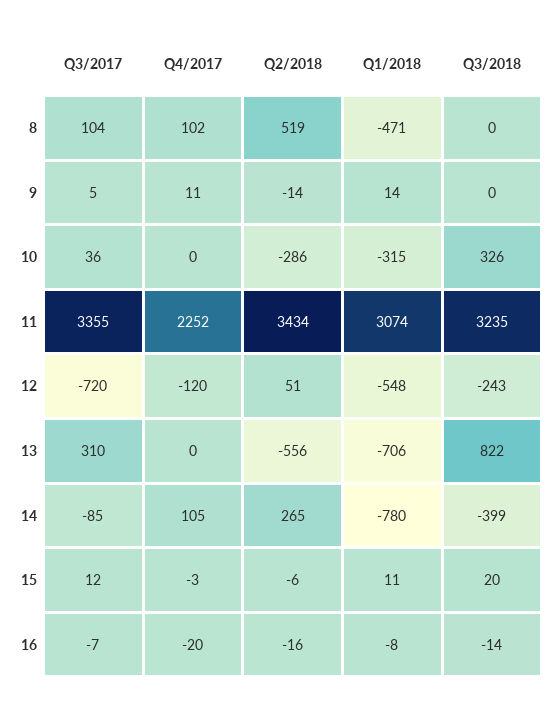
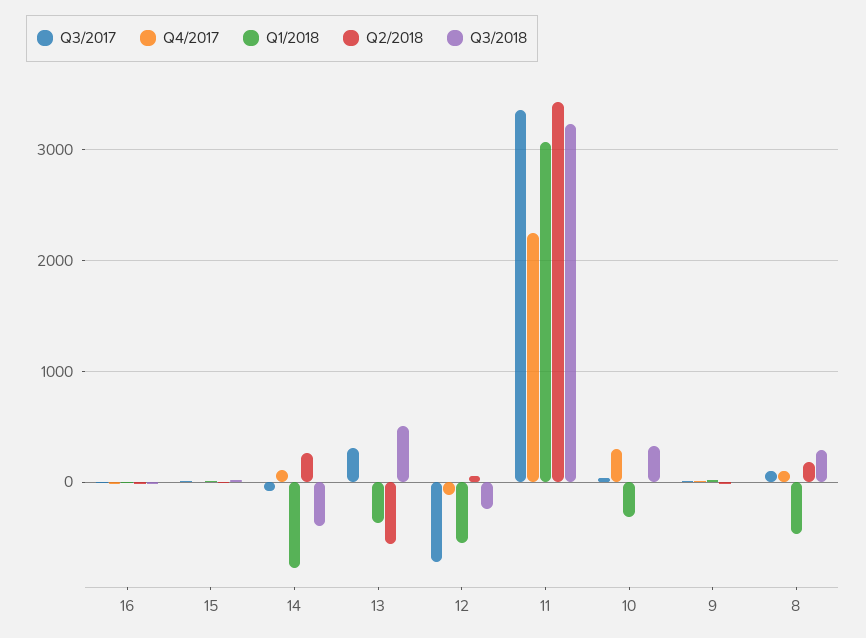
  {
    "Q3/2017": {
      "8": 104,
      "9": 5,
      "10": 36,
      "11": 3355,
      "12": -720,
      "13": 310,
      "14": -85,
      "15": 12,
      "16": -7
    },
    "Q4/2017": {
      "8": 102,
      "9": 11,
-     "10": 0,
+     "10": 300,
      "11": 2252,
      "12": -120,
      "13": 0,
      "14": 105,
      "15": -3,
      "16": -20
    },
    "Q2/2018": {
-     "8": 519,
+     "8": 200,
      "9": -14,
-     "10": -286,
+     "10": 0,
      "11": 3434,
      "12": 51,
      "13": -556,
      "14": 265,
      "15": -6,
      "16": -16
    },
    "Q1/2018": {
      "8": -471,
      "9": 14,
      "10": -315,
      "11": 3074,
      "12": -548,
-     "13": -706,
+     "13": -400,
      "14": -780,
      "15": 11,
      "16": -8
    },
    "Q3/2018": {
-     "8": 0,
+     "8": 300,
      "9": 0,
      "10": 326,
      "11": 3235,
      "12": -243,
-     "13": 822,
+     "13": 500,
      "14": -399,
      "15": 20,
      "16": -14
    }
  }

